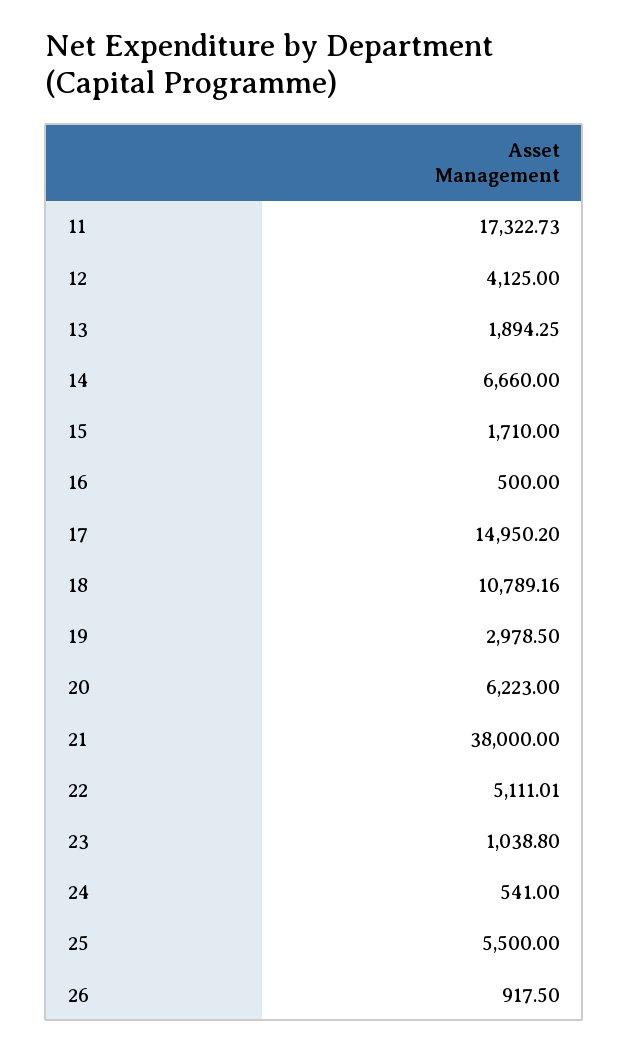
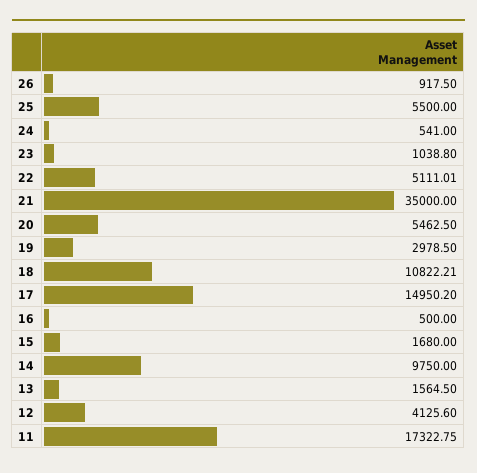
  {
-   "11": 17322.73,
+   "11": 17322.75,
-   "12": 4125,
+   "12": 4125.6,
-   "13": 1894.25,
+   "13": 1564.5,
-   "14": 6660,
+   "14": 9750,
-   "15": 1710,
+   "15": 1680,
    "16": 500,
    "17": 14950.2,
-   "18": 10789.16,
+   "18": 10822.21,
    "19": 2978.5,
-   "20": 6223,
+   "20": 5462.5,
-   "21": 38000,
+   "21": 35000,
    "22": 5111.01,
    "23": 1038.8,
    "24": 541,
    "25": 5500,
    "26": 917.5
  }

